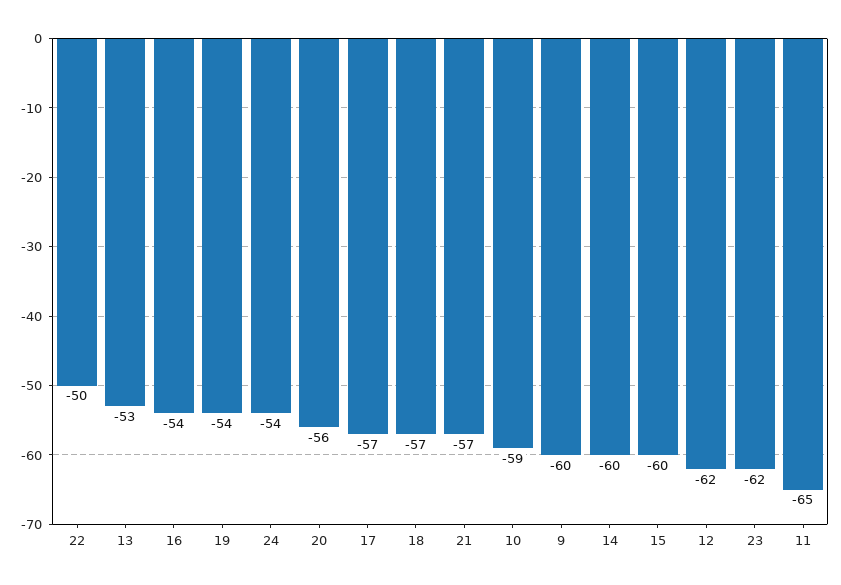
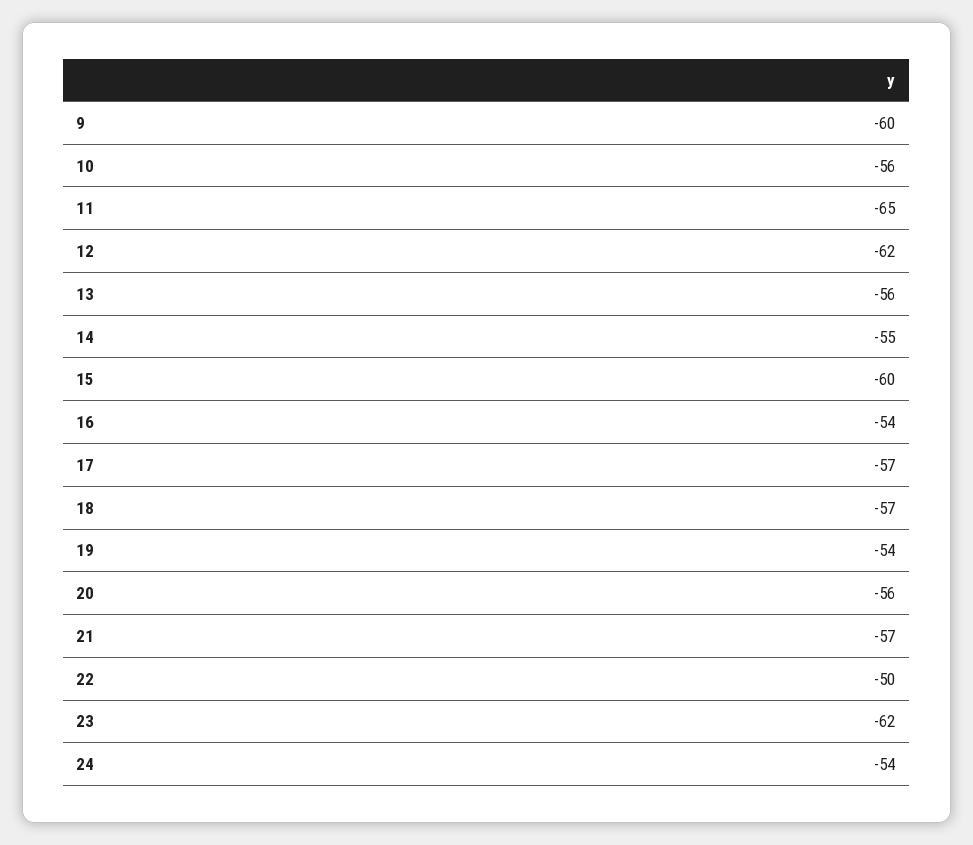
  {
    "22": -50,
-   "13": -53,
+   "13": -56,
    "16": -54,
    "19": -54,
    "24": -54,
    "20": -56,
    "17": -57,
    "18": -57,
    "21": -57,
-   "10": -59,
+   "10": -56,
    "9": -60,
-   "14": -60,
+   "14": -55,
    "15": -60,
    "12": -62,
    "23": -62,
    "11": -65
  }

